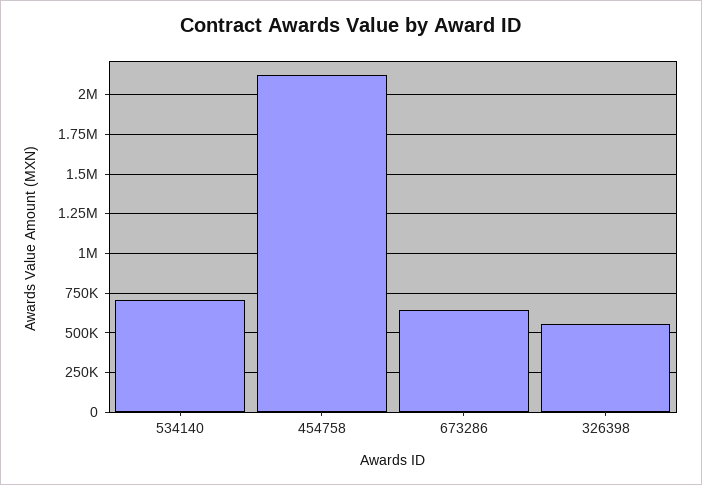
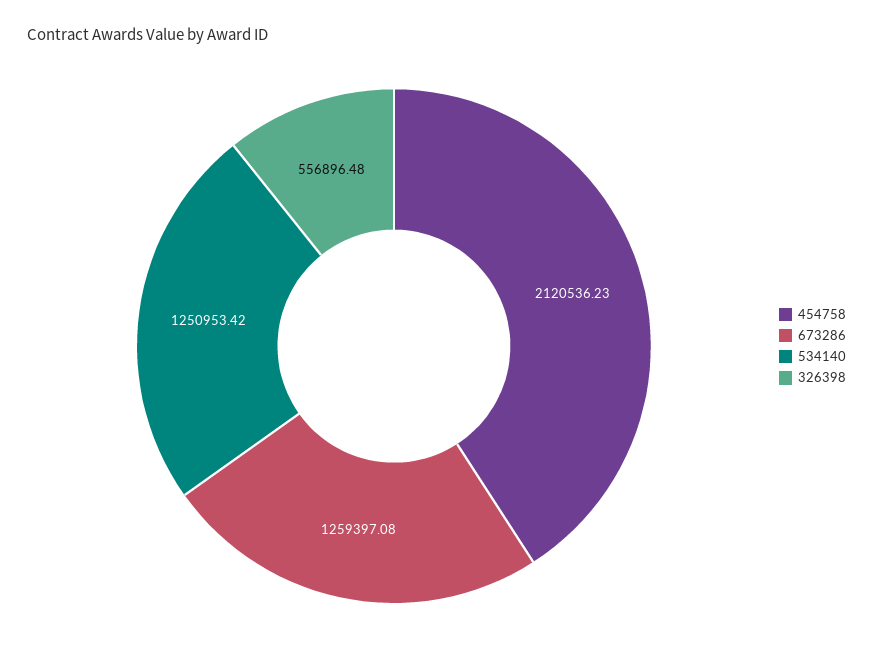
  {
-   "534140": 700000,
+   "534140": 1250953.42,
    "454758": 2120536.23,
-   "673286": 650000,
+   "673286": 1259397.08,
    "326398": 556896.48
  }

